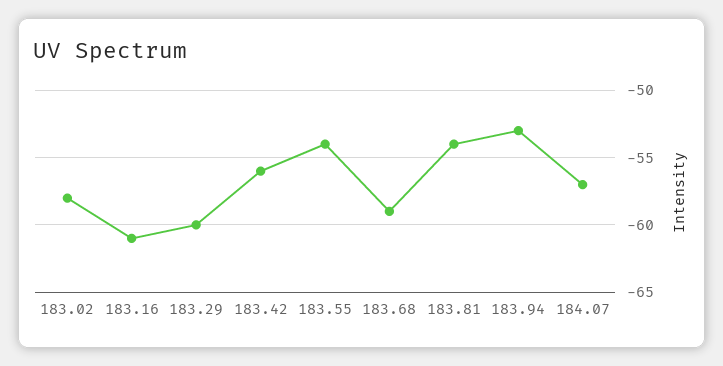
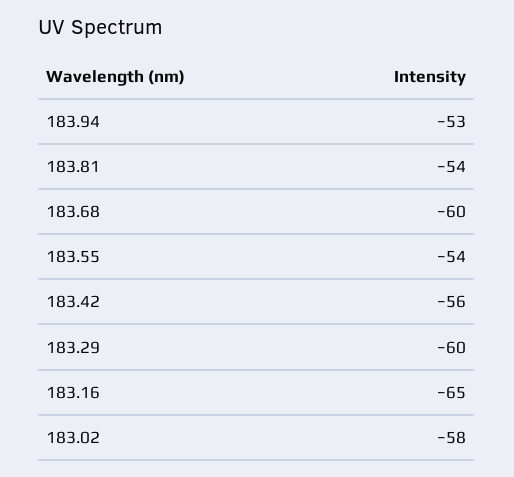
  {
    "183.02": -58,
-   "183.16": -61,
+   "183.16": -65,
    "183.29": -60,
    "183.42": -56,
    "183.55": -54,
-   "183.68": -59,
+   "183.68": -60,
    "183.81": -54,
-   "183.94": -53,
+   "183.94": -53
-   "184.07": -57
  }

